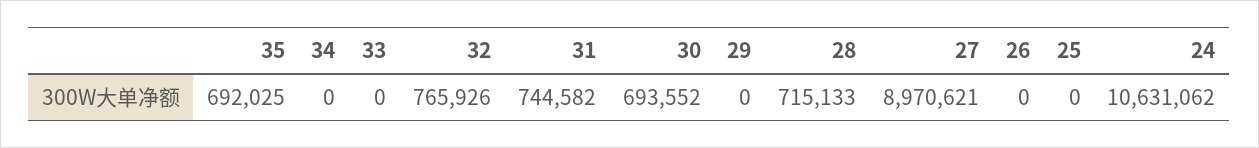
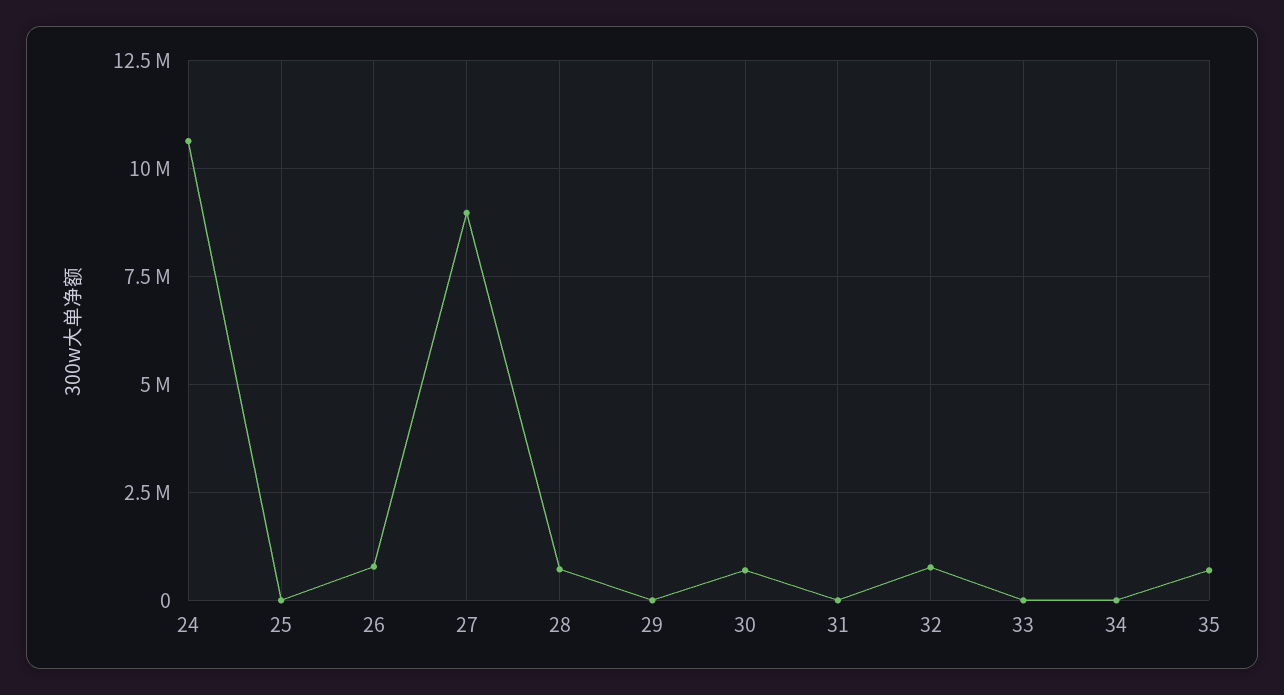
  {
    "35": 692025,
    "34": 0,
    "33": 0,
    "32": 765926,
-   "31": 744582,
+   "31": 0,
    "30": 693552,
    "29": 0,
    "28": 715133,
    "27": 8970621,
-   "26": 0,
+   "26": 750000,
    "25": 0,
    "24": 10631062
  }

